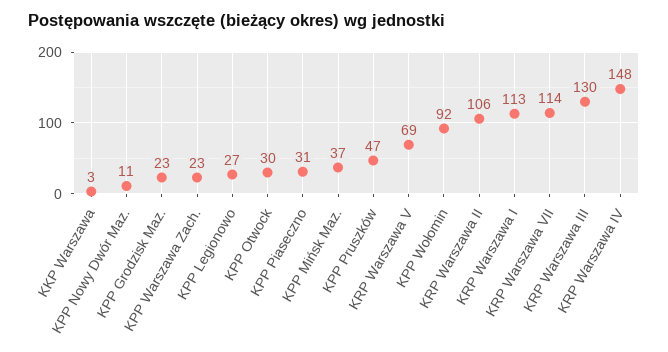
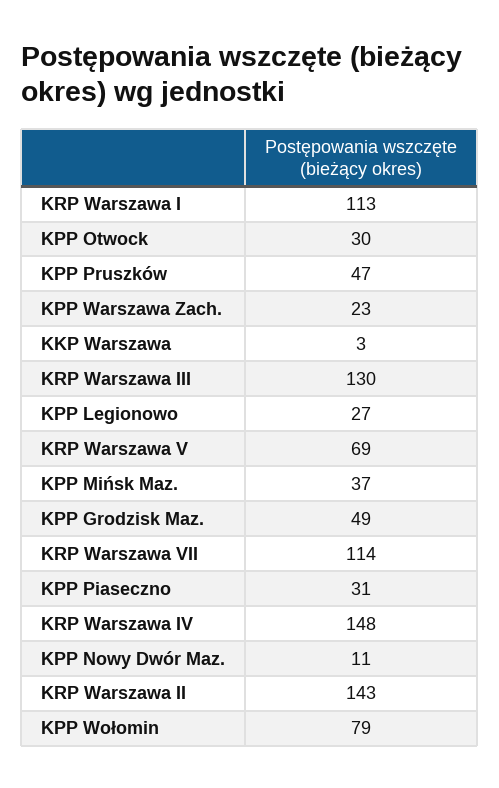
  {
    "KKP Warszawa": 3,
    "KPP Nowy Dwór Maz.": 11,
-   "KPP Grodzisk Maz.": 23,
+   "KPP Grodzisk Maz.": 49,
    "KPP Warszawa Zach.": 23,
    "KPP Legionowo": 27,
    "KPP Otwock": 30,
    "KPP Piaseczno": 31,
    "KPP Mińsk Maz.": 37,
    "KPP Pruszków": 47,
    "KRP Warszawa V": 69,
-   "KPP Wołomin": 92,
+   "KPP Wołomin": 79,
-   "KRP Warszawa II": 106,
+   "KRP Warszawa II": 143,
    "KRP Warszawa I": 113,
    "KRP Warszawa VII": 114,
    "KRP Warszawa III": 130,
    "KRP Warszawa IV": 148
  }

